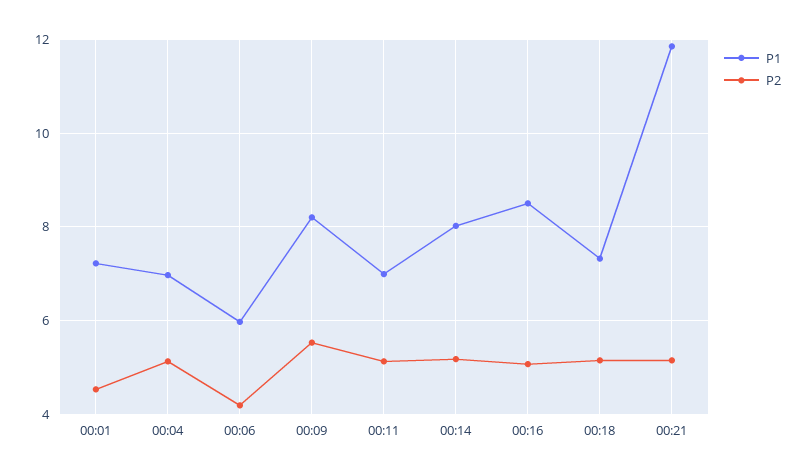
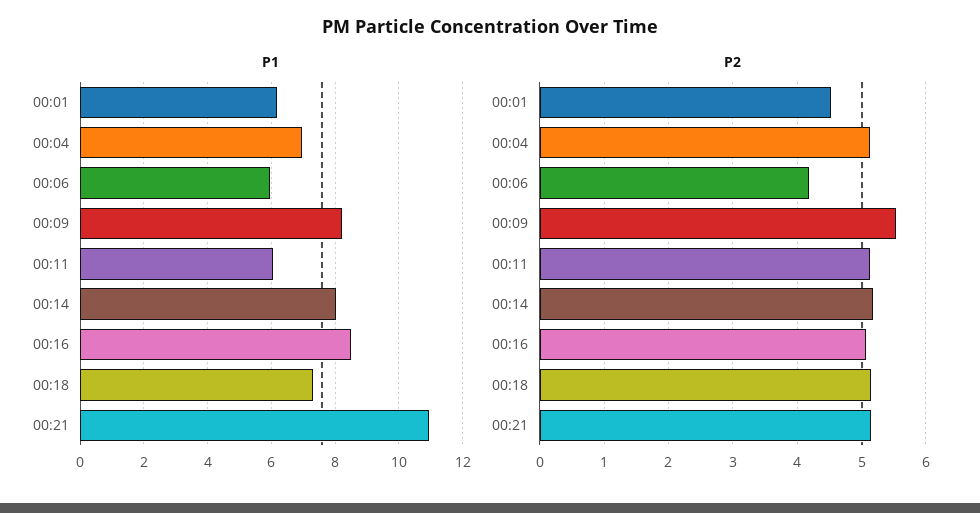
  {
    "P1": {
-     "00:01": 7.2,
+     "00:01": 6.2,
      "00:04": 7,
      "00:06": 6,
      "00:09": 8.2,
-     "00:11": 7,
+     "00:11": 6,
      "00:14": 8,
      "00:16": 8.6,
      "00:18": 7.4,
-     "00:21": 11.8
+     "00:21": 11
    },
    "P2": {
      "00:01": 4.5,
      "00:04": 5.1,
      "00:06": 4.2,
      "00:09": 5.5,
      "00:11": 5.1,
      "00:14": 5.2,
      "00:16": 5.1,
      "00:18": 5.2,
      "00:21": 5.2
    }
  }

